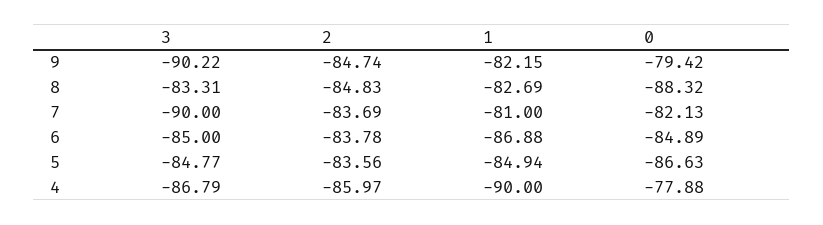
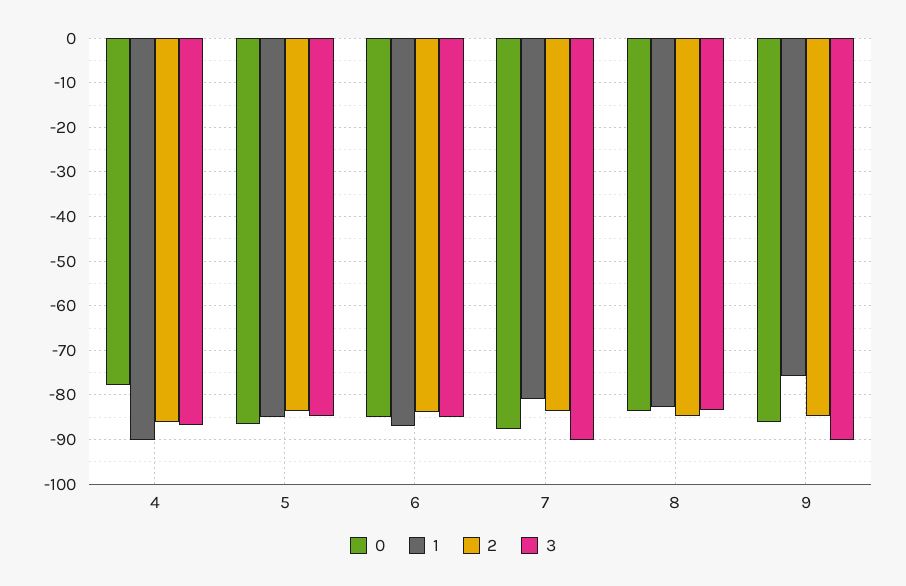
  {
    "3": {
      "9": -90.22,
      "8": -83.31,
      "7": -90,
      "6": -85,
      "5": -84.77,
      "4": -86.79
    },
    "2": {
      "9": -84.74,
      "8": -84.83,
      "7": -83.69,
      "6": -83.78,
      "5": -83.56,
      "4": -85.97
    },
    "1": {
-     "9": -82.15,
+     "9": -76,
      "8": -82.69,
      "7": -81,
      "6": -86.88,
      "5": -84.94,
      "4": -90
    },
    "0": {
-     "9": -79.42,
+     "9": -86,
-     "8": -88.32,
+     "8": -84,
-     "7": -82.13,
+     "7": -88,
      "6": -84.89,
      "5": -86.63,
      "4": -77.88
    }
  }

